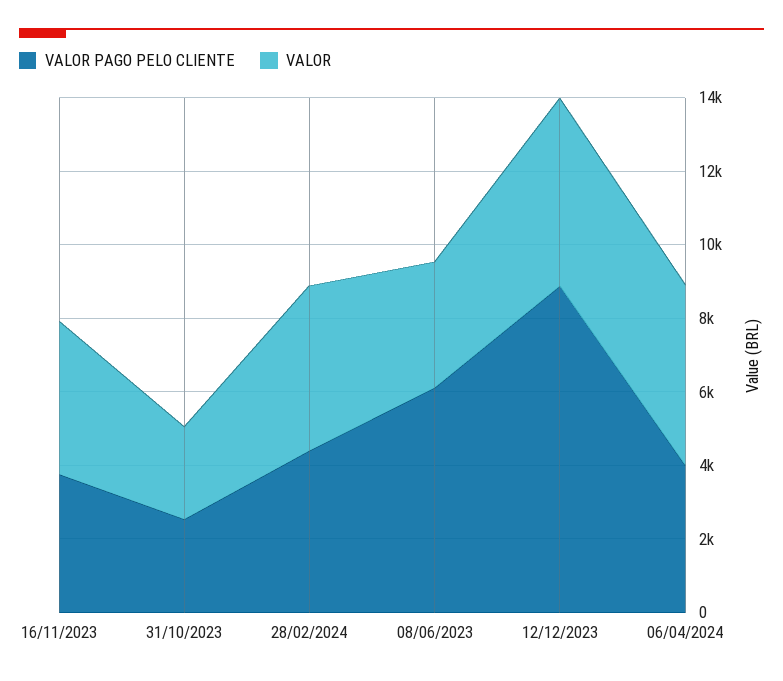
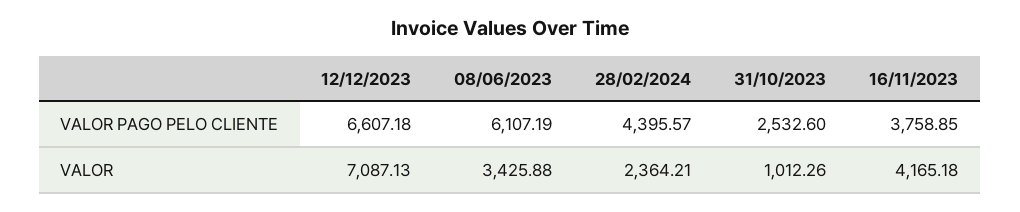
  {
    "VALOR PAGO PELO CLIENTE": {
      "16/11/2023": 3758.85,
      "31/10/2023": 2532.6,
      "28/02/2024": 4395.57,
      "08/06/2023": 6107.19,
-     "12/12/2023": 9000,
+     "12/12/2023": 6607.18
-     "06/04/2024": 4000
    },
    "VALOR": {
      "16/11/2023": 4165.18,
-     "31/10/2023": 2500,
+     "31/10/2023": 1012.26,
-     "28/02/2024": 4500,
+     "28/02/2024": 2364.21,
      "08/06/2023": 3425.88,
-     "12/12/2023": 5000,
+     "12/12/2023": 7087.13
-     "06/04/2024": 5000
    }
  }

